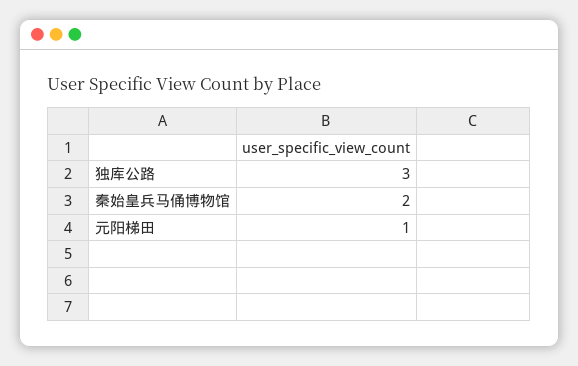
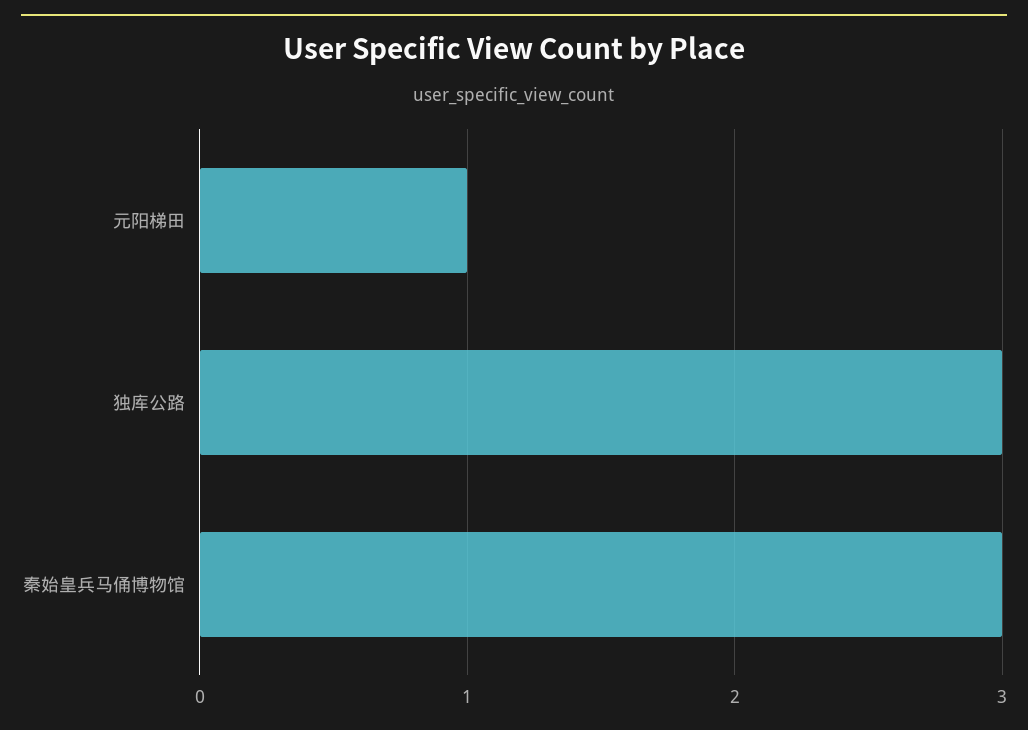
  {
    "独库公路": 3,
-   "秦始皇兵马俑博物馆": 2,
+   "秦始皇兵马俑博物馆": 3,
    "元阳梯田": 1
  }

